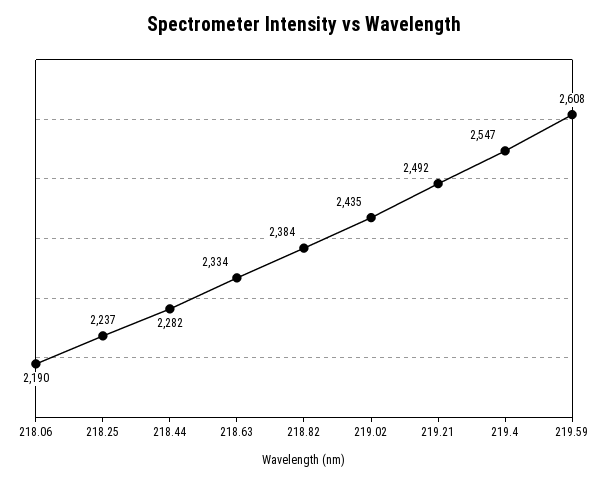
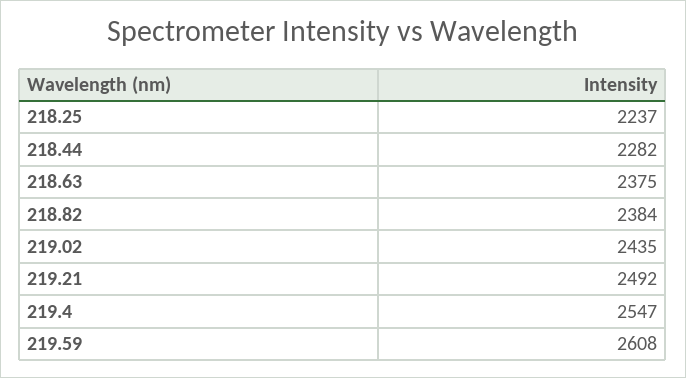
  {
-   "218.06": 2190,
    "218.25": 2237,
    "218.44": 2282,
-   "218.63": 2334,
+   "218.63": 2375,
    "218.82": 2384,
    "219.02": 2435,
    "219.21": 2492,
    "219.4": 2547,
    "219.59": 2608
  }

